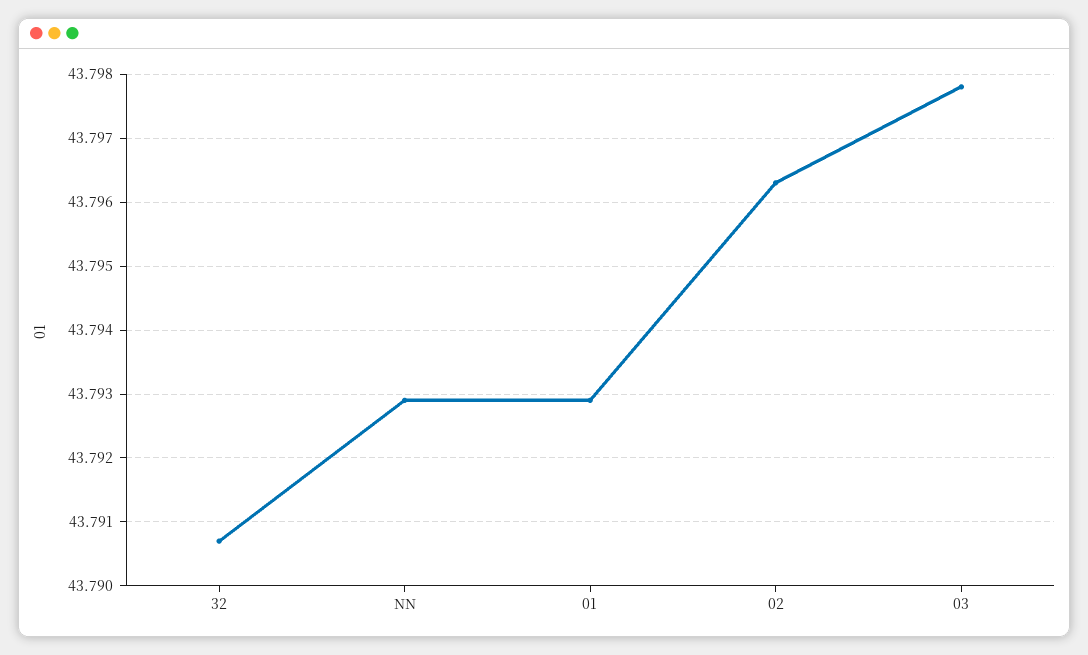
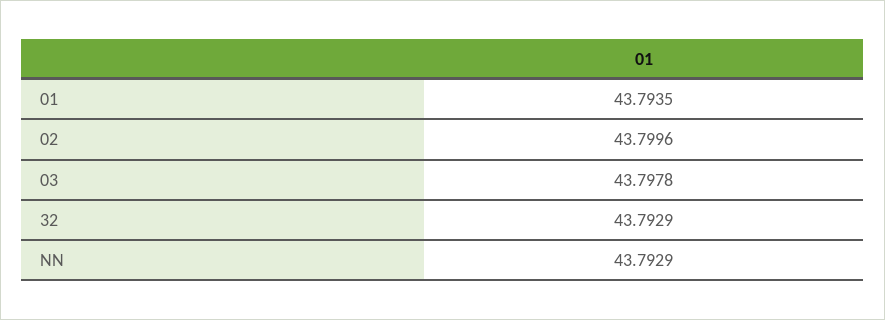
  {
-   "32": 43.7907,
+   "32": 43.7929,
    "NN": 43.7929,
-   "01": 43.7929,
+   "01": 43.7935,
-   "02": 43.7963,
+   "02": 43.7996,
    "03": 43.7978
  }

